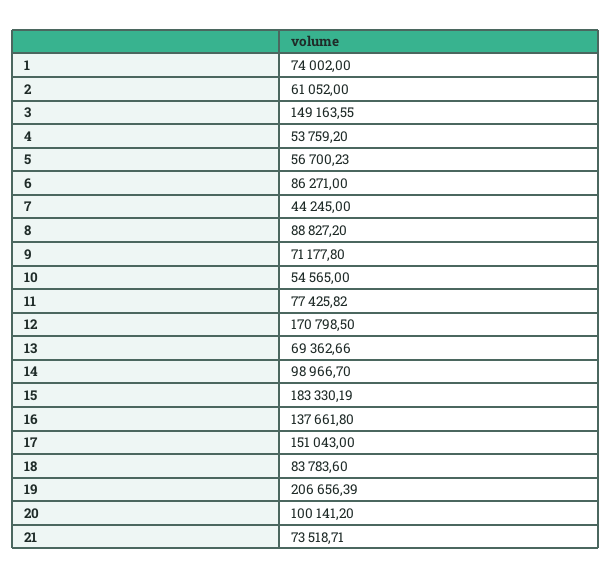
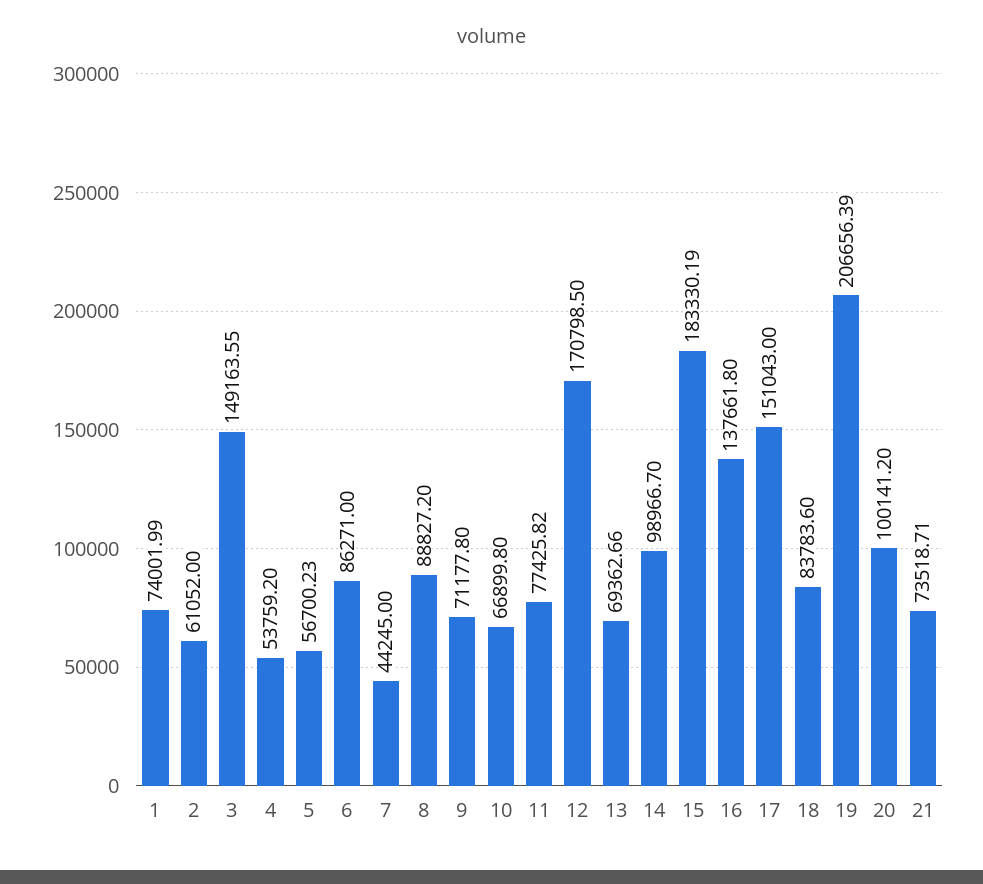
  {
-   "1": 74002,
+   "1": 74001.99,
    "2": 61052,
    "3": 149163.55,
    "4": 53759.2,
    "5": 56700.23,
    "6": 86271,
    "7": 44245,
    "8": 88827.2,
    "9": 71177.8,
-   "10": 54565,
+   "10": 66899.8,
    "11": 77425.82,
    "12": 170798.5,
    "13": 69362.66,
    "14": 98966.7,
    "15": 183330.19,
    "16": 137661.8,
    "17": 151043,
    "18": 83783.6,
    "19": 206656.39,
    "20": 100141.2,
    "21": 73518.71
  }

